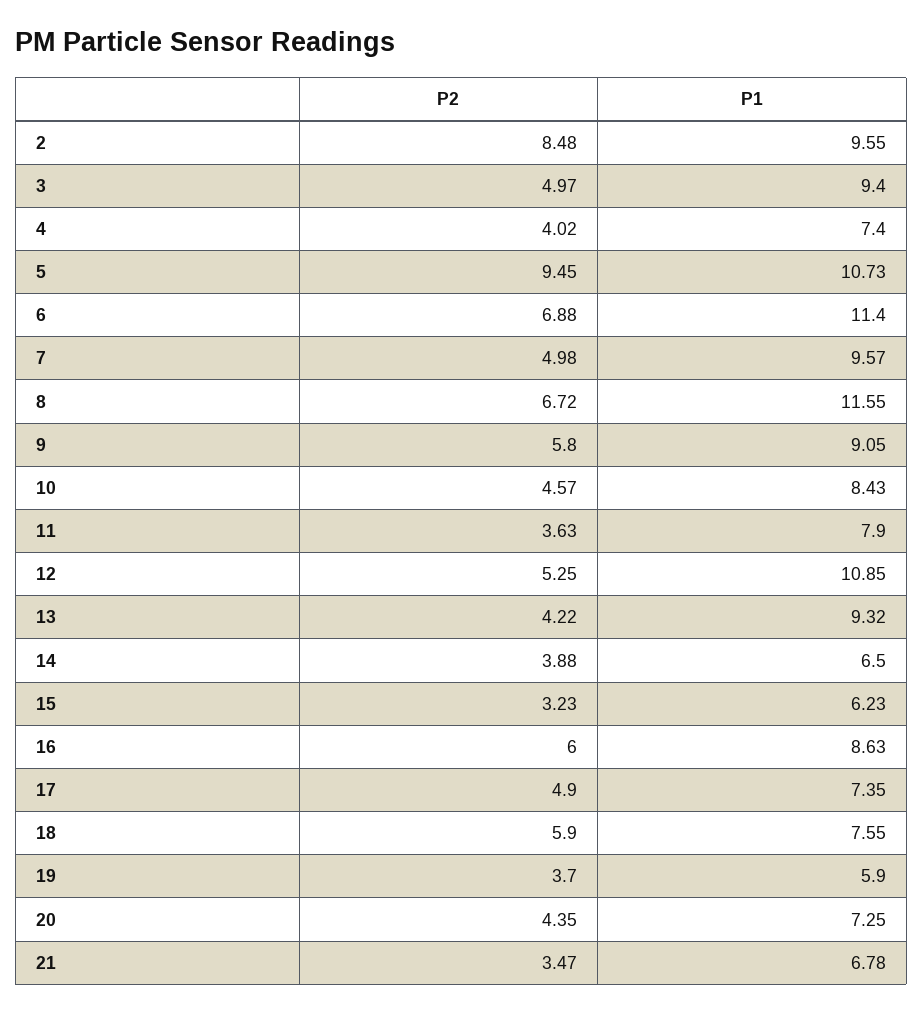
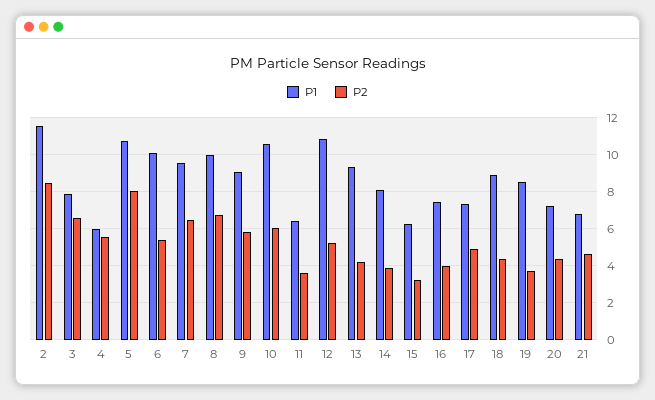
  {
    "P2": {
      "2": 8.48,
-     "3": 4.97,
+     "3": 6.5,
-     "4": 4.02,
+     "4": 5.5,
-     "5": 9.45,
+     "5": 8,
-     "6": 6.88,
+     "6": 5.5,
-     "7": 4.98,
+     "7": 6.5,
      "8": 6.72,
      "9": 5.8,
-     "10": 4.57,
+     "10": 6,
      "11": 3.63,
      "12": 5.25,
      "13": 4.22,
      "14": 3.88,
      "15": 3.23,
-     "16": 6,
+     "16": 4,
      "17": 4.9,
-     "18": 5.9,
+     "18": 4.5,
      "19": 3.7,
      "20": 4.35,
-     "21": 3.47
+     "21": 4.5
    },
    "P1": {
-     "2": 9.55,
+     "2": 11.5,
-     "3": 9.4,
+     "3": 8,
-     "4": 7.4,
+     "4": 6,
      "5": 10.73,
-     "6": 11.4,
+     "6": 10,
      "7": 9.57,
-     "8": 11.55,
+     "8": 10,
      "9": 9.05,
-     "10": 8.43,
+     "10": 10.5,
-     "11": 7.9,
+     "11": 6.5,
      "12": 10.85,
      "13": 9.32,
-     "14": 6.5,
+     "14": 8,
      "15": 6.23,
-     "16": 8.63,
+     "16": 7.5,
      "17": 7.35,
-     "18": 7.55,
+     "18": 9,
-     "19": 5.9,
+     "19": 8.5,
      "20": 7.25,
      "21": 6.78
    }
  }

